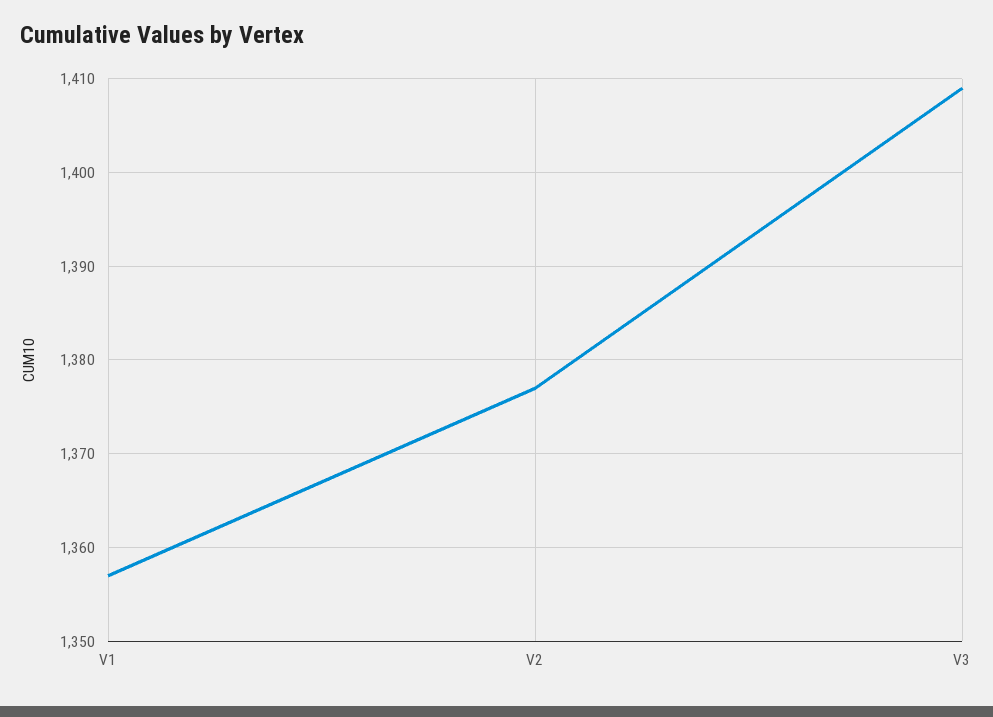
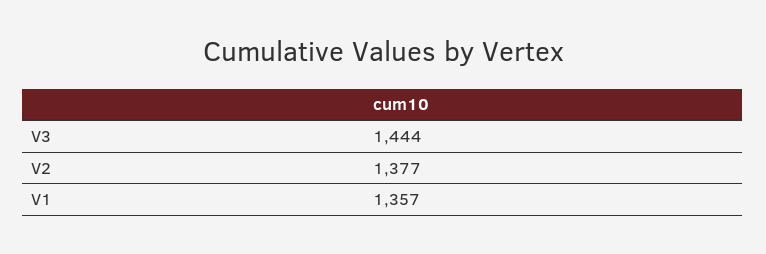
  {
    "V1": 1357,
    "V2": 1377,
-   "V3": 1409
+   "V3": 1444
  }

